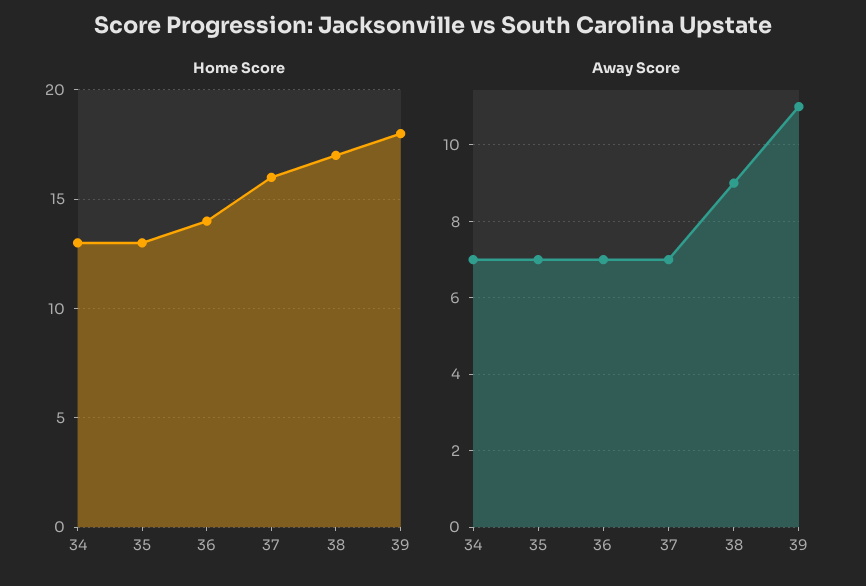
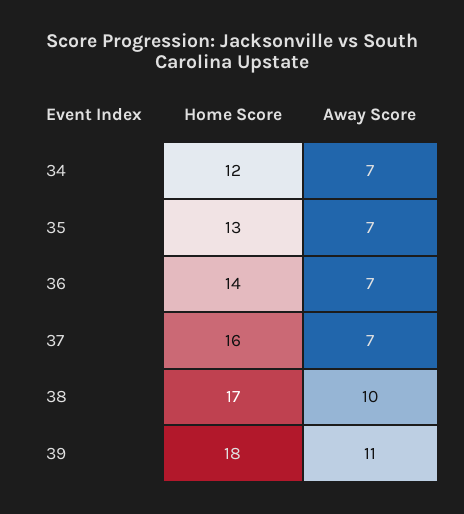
  {
    "Home Score": {
-     "34": 13,
+     "34": 12,
      "35": 13,
      "36": 14,
      "37": 16,
      "38": 17,
      "39": 18
    },
    "Away Score": {
      "34": 7,
      "35": 7,
      "36": 7,
      "37": 7,
-     "38": 9,
+     "38": 10,
      "39": 11
    }
  }

